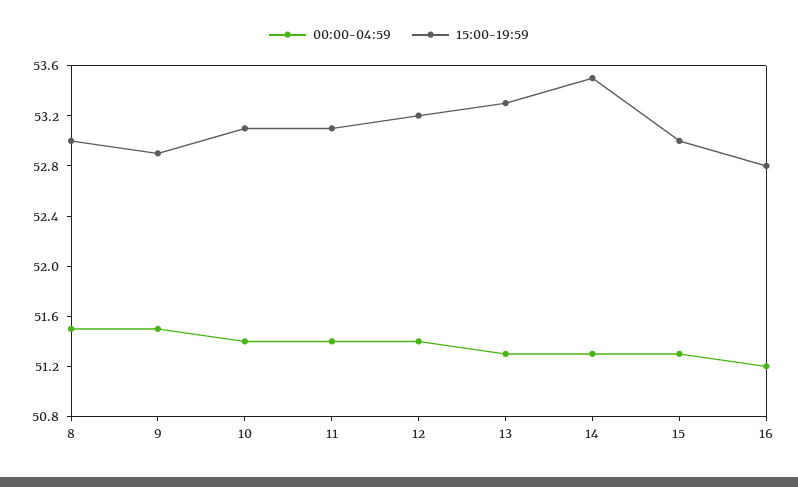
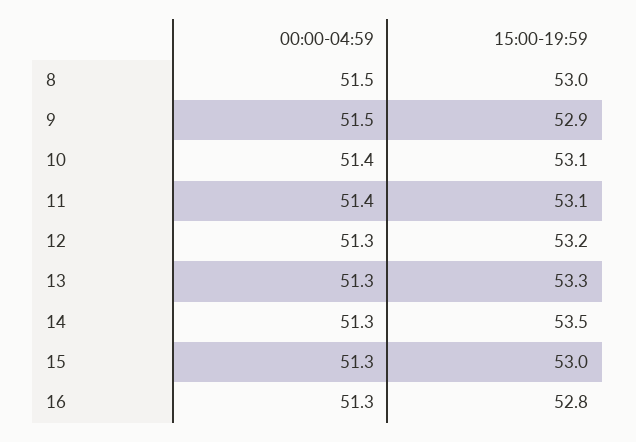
  {
    "00:00-04:59": {
      "8": 51.5,
      "9": 51.5,
      "10": 51.4,
      "11": 51.4,
-     "12": 51.4,
+     "12": 51.3,
      "13": 51.3,
      "14": 51.3,
      "15": 51.3,
-     "16": 51.2
+     "16": 51.3
    },
    "15:00-19:59": {
      "8": 53,
      "9": 52.9,
      "10": 53.1,
      "11": 53.1,
      "12": 53.2,
      "13": 53.3,
      "14": 53.5,
      "15": 53,
      "16": 52.8
    }
  }

